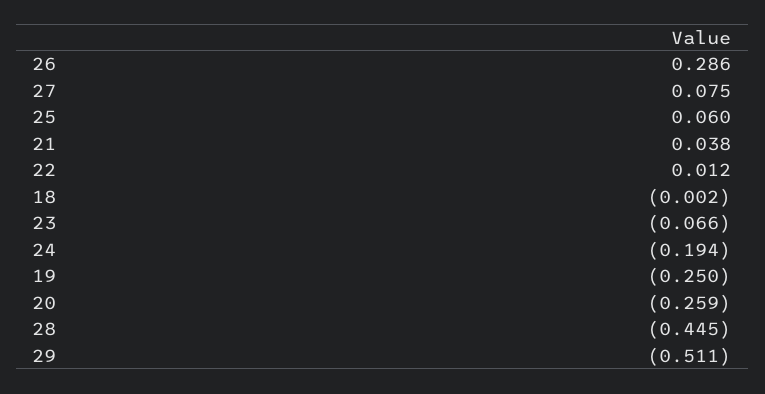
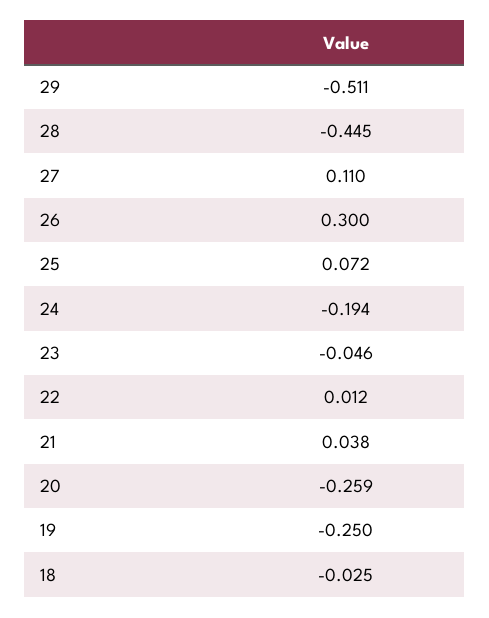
  {
-   "26": 0.286,
+   "26": 0.3,
-   "27": 0.075,
+   "27": 0.11,
-   "25": 0.06,
+   "25": 0.072,
    "21": 0.038,
    "22": 0.012,
-   "18": -0.002,
+   "18": -0.025,
-   "23": -0.066,
+   "23": -0.046,
    "24": -0.194,
    "19": -0.25,
    "20": -0.259,
    "28": -0.445,
    "29": -0.511
  }

